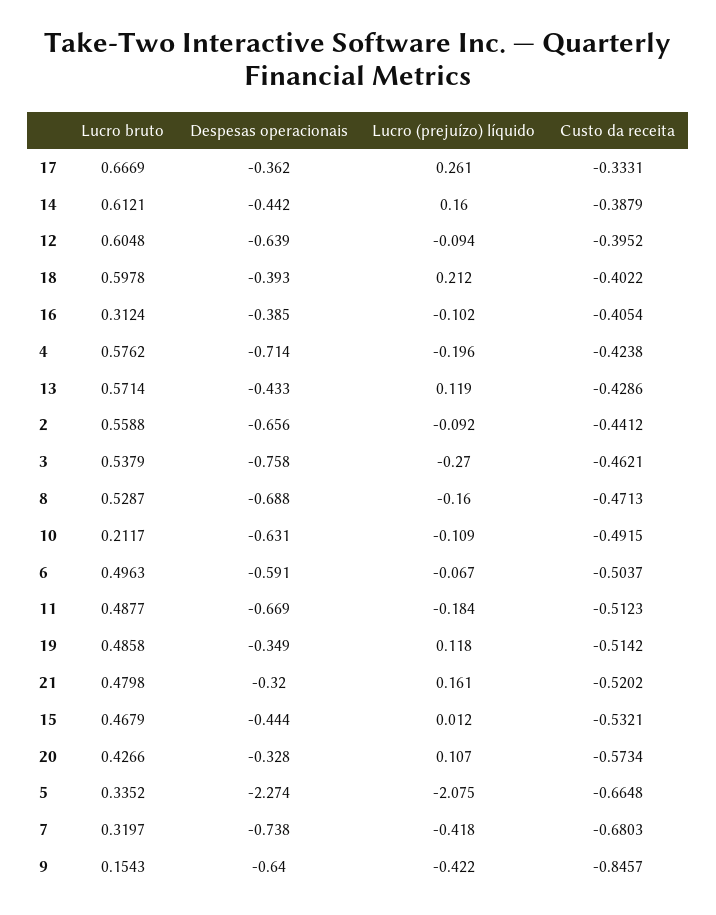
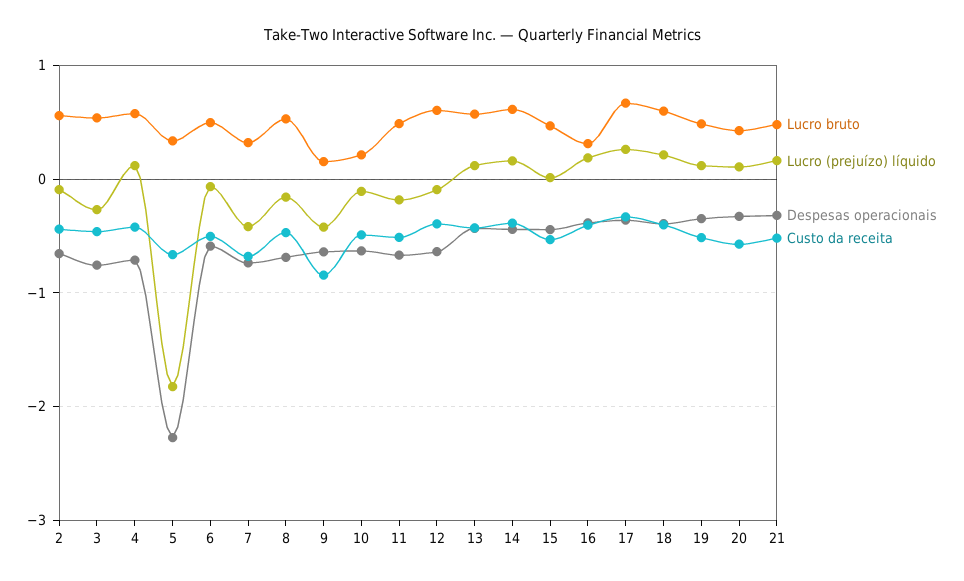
  {
    "Lucro bruto": {
      "17": 0.6669,
      "14": 0.6121,
      "12": 0.6048,
      "18": 0.5978,
      "16": 0.3124,
      "4": 0.5762,
      "13": 0.5714,
      "2": 0.5588,
      "3": 0.5379,
      "8": 0.5287,
      "10": 0.2117,
      "6": 0.4963,
      "11": 0.4877,
      "19": 0.4858,
      "21": 0.4798,
      "15": 0.4679,
      "20": 0.4266,
      "5": 0.3352,
      "7": 0.3197,
      "9": 0.1543
    },
    "Despesas operacionais": {
      "17": -0.362,
      "14": -0.442,
      "12": -0.639,
      "18": -0.393,
      "16": -0.385,
      "4": -0.714,
      "13": -0.433,
      "2": -0.656,
      "3": -0.758,
      "8": -0.688,
      "10": -0.631,
      "6": -0.591,
      "11": -0.669,
      "19": -0.349,
      "21": -0.32,
      "15": -0.444,
      "20": -0.328,
      "5": -2.274,
      "7": -0.738,
      "9": -0.64
    },
    "Lucro (prejuízo) líquido": {
      "17": 0.261,
      "14": 0.16,
      "12": -0.094,
      "18": 0.212,
-     "16": -0.102,
+     "16": 0.2,
-     "4": -0.196,
+     "4": 0.1,
      "13": 0.119,
      "2": -0.092,
      "3": -0.27,
      "8": -0.16,
      "10": -0.109,
      "6": -0.067,
      "11": -0.184,
      "19": 0.118,
      "21": 0.161,
      "15": 0.012,
      "20": 0.107,
-     "5": -2.075,
+     "5": -1.8,
      "7": -0.418,
      "9": -0.422
    },
    "Custo da receita": {
      "17": -0.3331,
      "14": -0.3879,
      "12": -0.3952,
      "18": -0.4022,
      "16": -0.4054,
      "4": -0.4238,
      "13": -0.4286,
      "2": -0.4412,
      "3": -0.4621,
      "8": -0.4713,
      "10": -0.4915,
      "6": -0.5037,
      "11": -0.5123,
      "19": -0.5142,
      "21": -0.5202,
      "15": -0.5321,
      "20": -0.5734,
      "5": -0.6648,
      "7": -0.6803,
      "9": -0.8457
    }
  }

